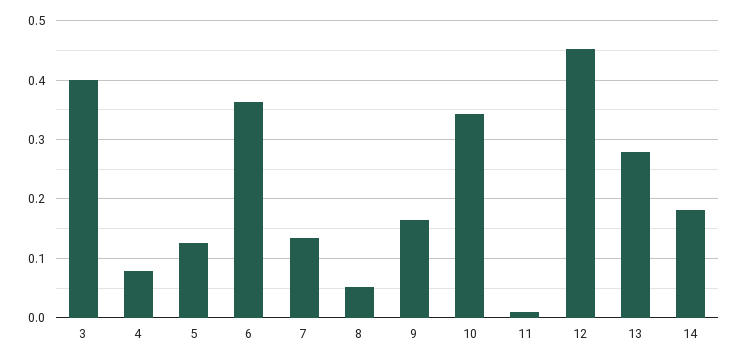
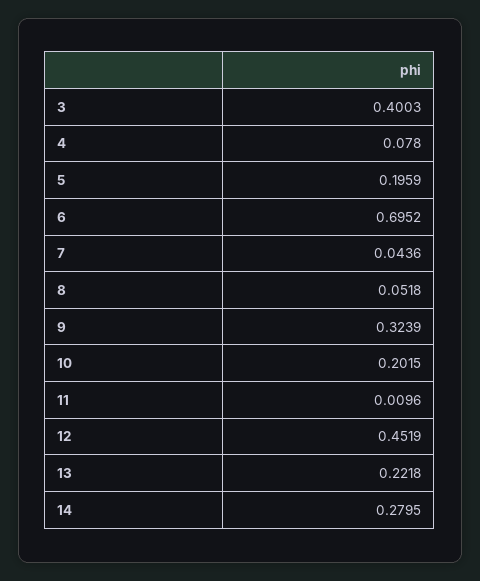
  {
    "3": 0.4003,
    "4": 0.078,
-   "5": 0.12,
+   "5": 0.1959,
-   "6": 0.36,
+   "6": 0.6952,
-   "7": 0.14,
+   "7": 0.0436,
    "8": 0.0518,
-   "9": 0.16,
+   "9": 0.3239,
-   "10": 0.34,
+   "10": 0.2015,
    "11": 0.0096,
    "12": 0.4519,
-   "13": 0.28,
+   "13": 0.2218,
-   "14": 0.18
+   "14": 0.2795
  }

